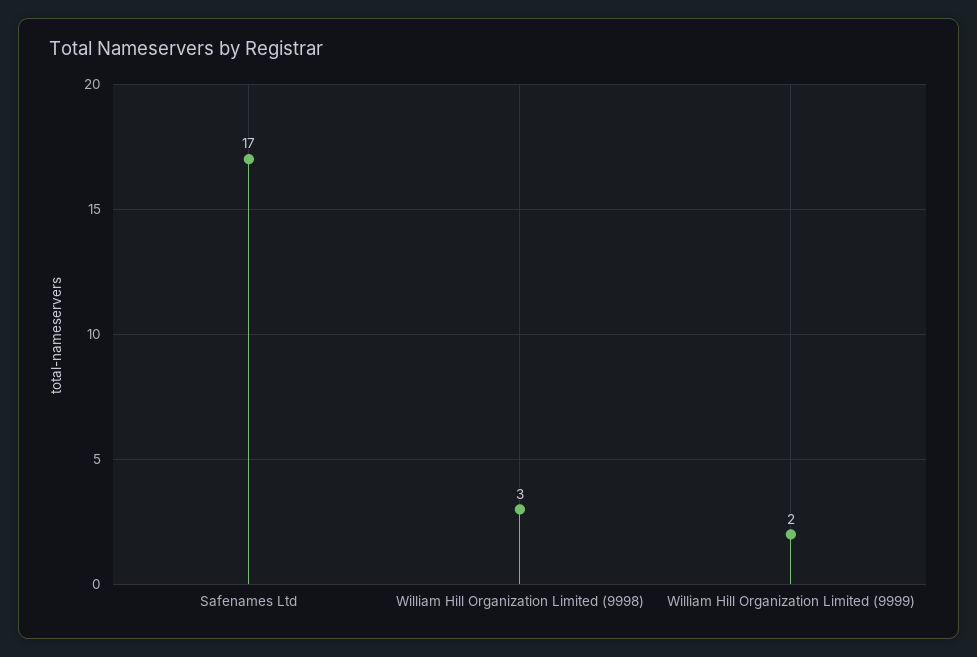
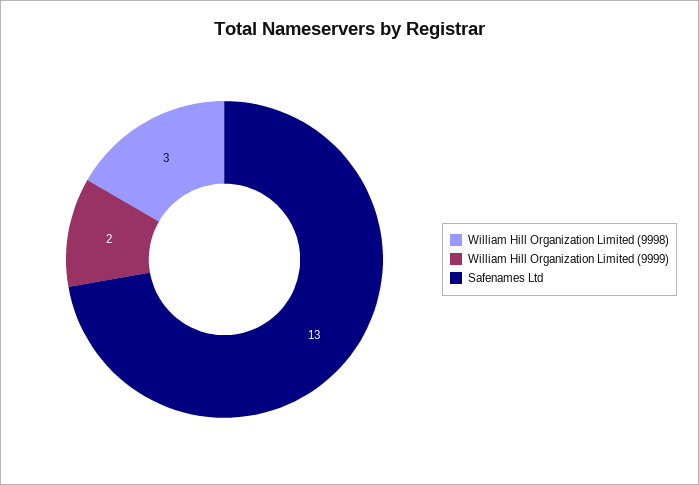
  {
-   "Safenames Ltd": 17,
+   "Safenames Ltd": 13,
    "William Hill Organization Limited (9998)": 3,
    "William Hill Organization Limited (9999)": 2
  }

